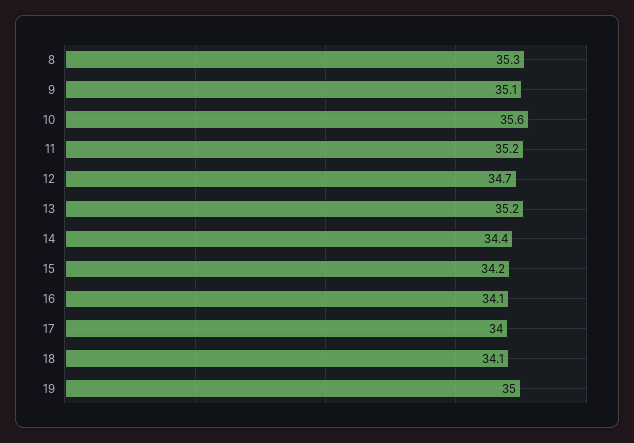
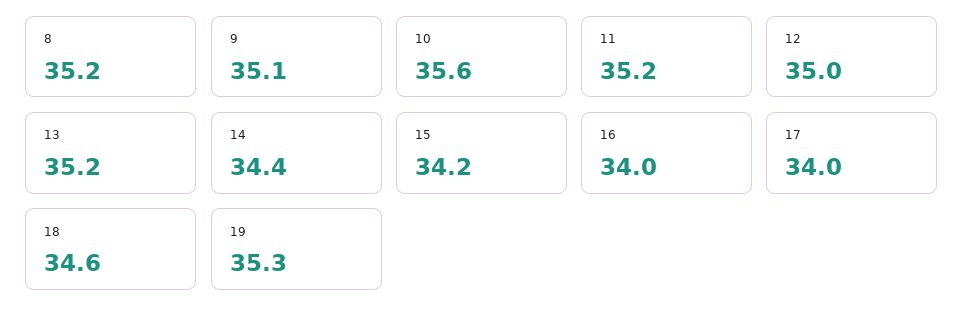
  {
-   "8": 35.3,
+   "8": 35.2,
    "9": 35.1,
    "10": 35.6,
    "11": 35.2,
-   "12": 34.7,
+   "12": 35,
    "13": 35.2,
    "14": 34.4,
    "15": 34.2,
-   "16": 34.1,
+   "16": 34,
    "17": 34,
-   "18": 34.1,
+   "18": 34.6,
-   "19": 35
+   "19": 35.3
  }

